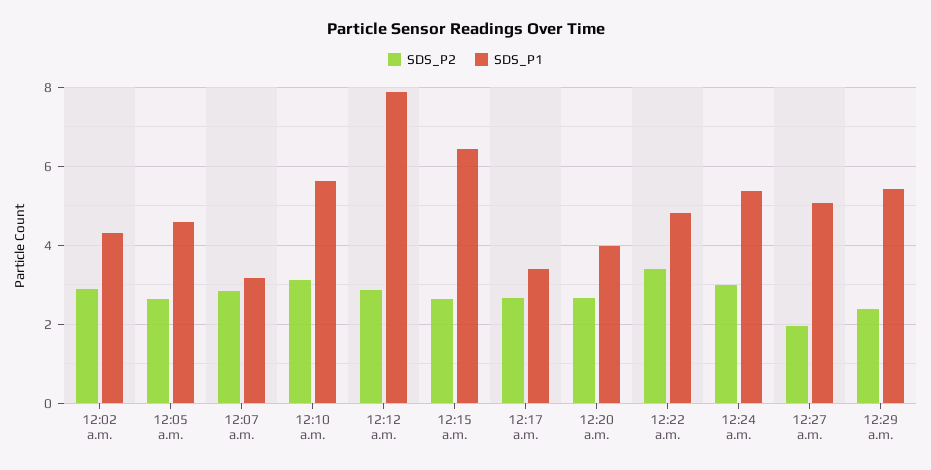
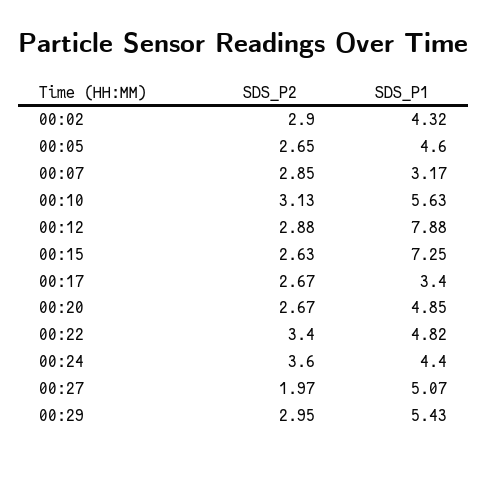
  {
    "SDS_P2": {
      "12:02 a.m.": 2.9,
      "12:05 a.m.": 2.65,
      "12:07 a.m.": 2.85,
      "12:10 a.m.": 3.13,
      "12:12 a.m.": 2.88,
      "12:15 a.m.": 2.63,
      "12:17 a.m.": 2.67,
      "12:20 a.m.": 2.67,
      "12:22 a.m.": 3.4,
-     "12:24 a.m.": 3,
+     "12:24 a.m.": 3.6,
      "12:27 a.m.": 1.97,
-     "12:29 a.m.": 2.4
+     "12:29 a.m.": 2.95
    },
    "SDS_P1": {
      "12:02 a.m.": 4.32,
      "12:05 a.m.": 4.6,
      "12:07 a.m.": 3.17,
      "12:10 a.m.": 5.63,
      "12:12 a.m.": 7.88,
-     "12:15 a.m.": 6.4,
+     "12:15 a.m.": 7.25,
      "12:17 a.m.": 3.4,
-     "12:20 a.m.": 4,
+     "12:20 a.m.": 4.85,
      "12:22 a.m.": 4.82,
-     "12:24 a.m.": 5.4,
+     "12:24 a.m.": 4.4,
      "12:27 a.m.": 5.07,
      "12:29 a.m.": 5.43
    }
  }

